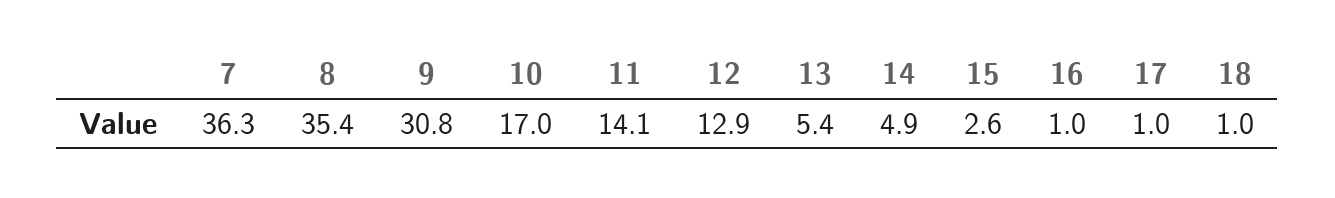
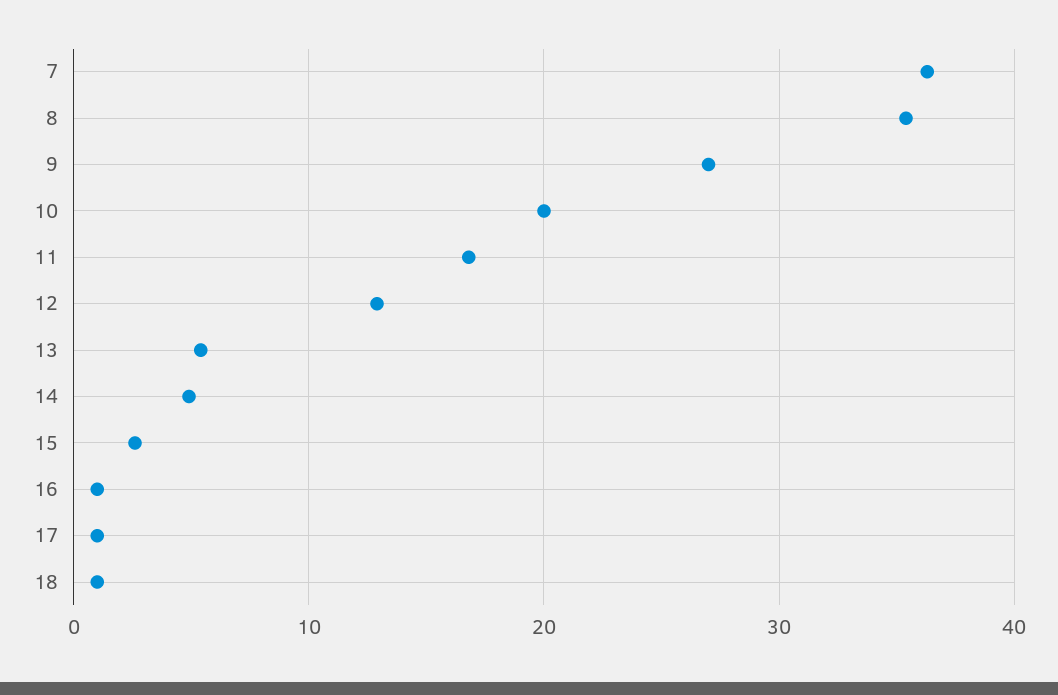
  {
    "7": 36.3,
    "8": 35.4,
-   "9": 30.8,
+   "9": 27,
-   "10": 17,
+   "10": 20,
-   "11": 14.1,
+   "11": 17,
    "12": 12.9,
    "13": 5.4,
    "14": 4.9,
    "15": 2.6,
    "16": 1,
    "17": 1,
    "18": 1
  }

